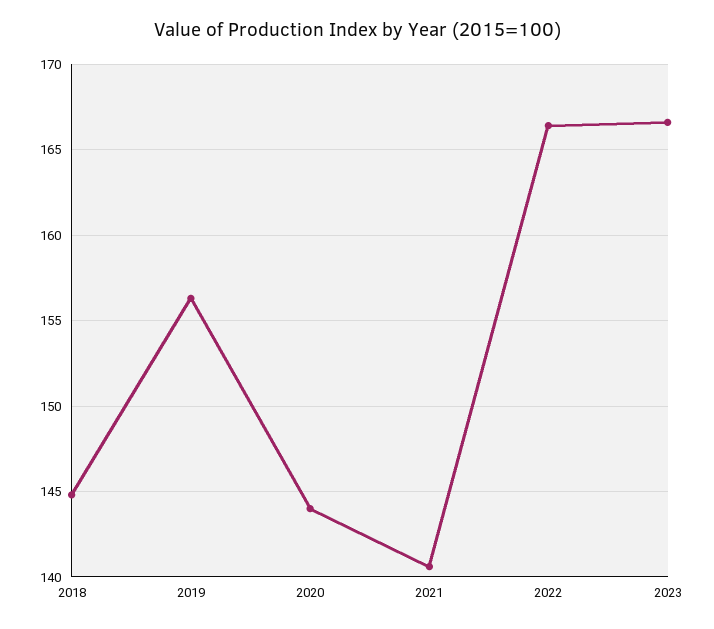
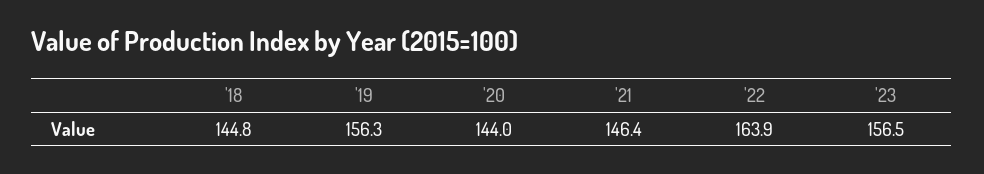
  {
    "2018": 144.8,
    "2019": 156.3,
    "2020": 144,
-   "2021": 140.5,
+   "2021": 146.4,
-   "2022": 166.5,
+   "2022": 163.9,
-   "2023": 166.5
+   "2023": 156.5
  }

